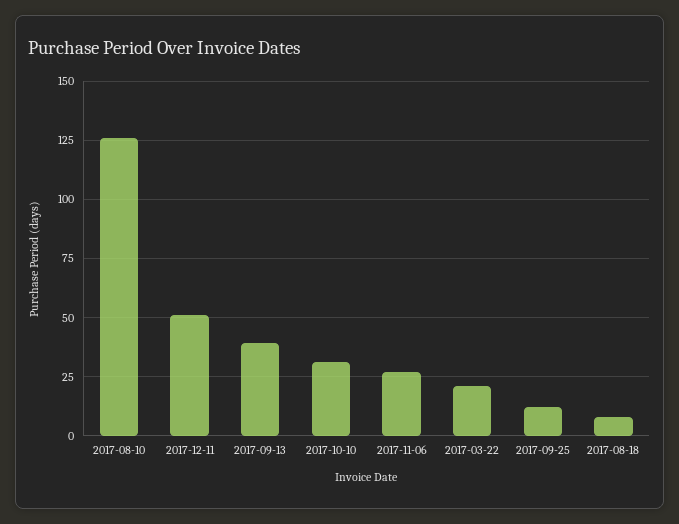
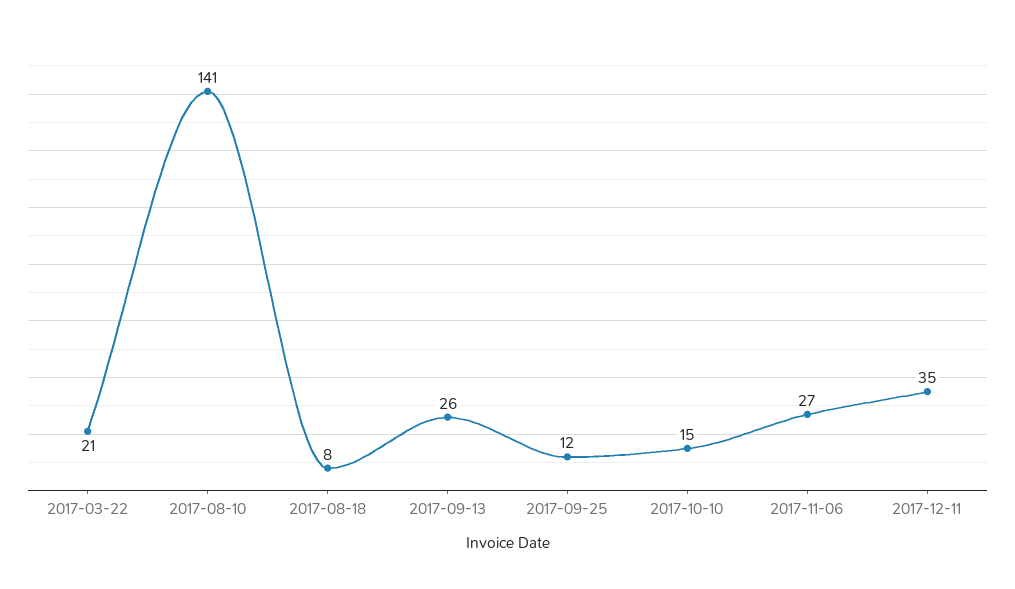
  {
-   "2017-08-10": 125,
+   "2017-08-10": 141,
-   "2017-12-11": 50,
+   "2017-12-11": 35,
-   "2017-09-13": 40,
+   "2017-09-13": 26,
-   "2017-10-10": 30,
+   "2017-10-10": 15,
    "2017-11-06": 27,
    "2017-03-22": 21,
    "2017-09-25": 12,
    "2017-08-18": 8
  }

